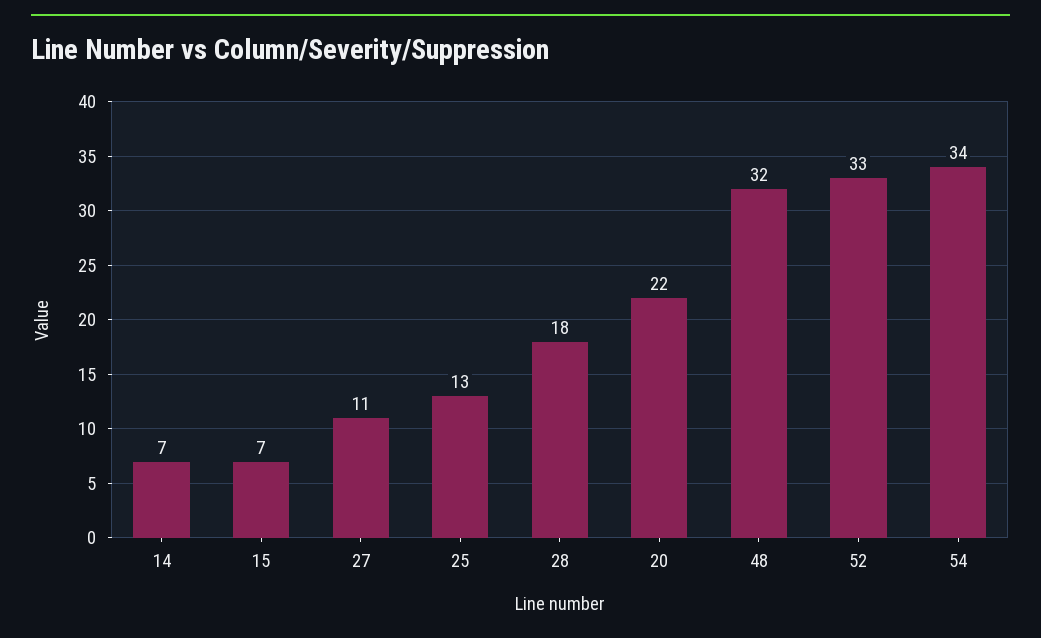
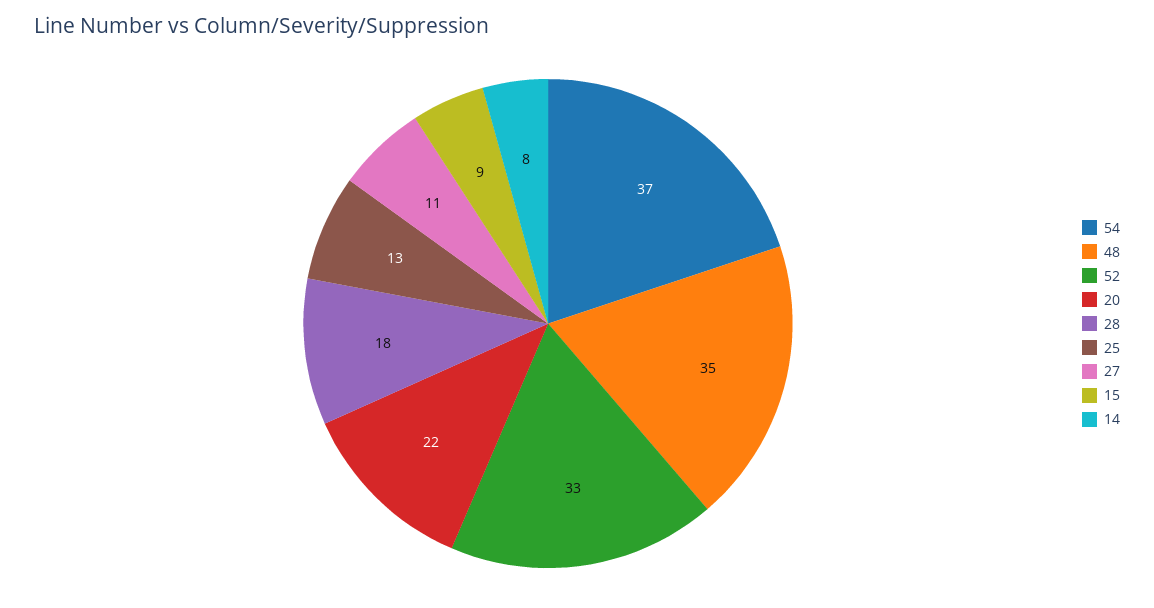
  {
-   "14": 7,
+   "14": 8,
-   "15": 7,
+   "15": 9,
    "27": 11,
    "25": 13,
    "28": 18,
    "20": 22,
-   "48": 32,
+   "48": 35,
    "52": 33,
-   "54": 34
+   "54": 37
  }

